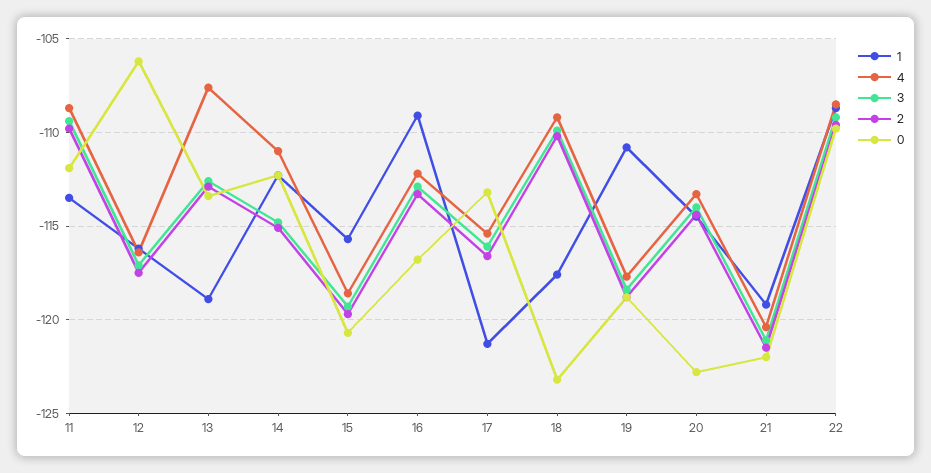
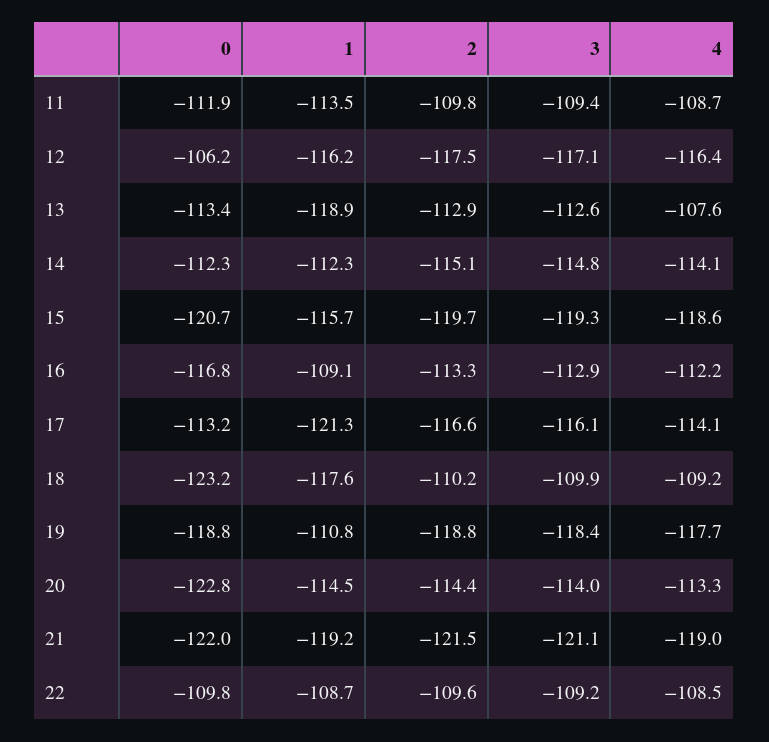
  {
    "1": {
      "11": -113.5,
      "12": -116.2,
      "13": -118.9,
      "14": -112.3,
      "15": -115.7,
      "16": -109.1,
      "17": -121.3,
      "18": -117.6,
      "19": -110.8,
      "20": -114.5,
      "21": -119.2,
      "22": -108.7
    },
    "4": {
      "11": -108.7,
      "12": -116.4,
      "13": -107.6,
-     "14": -111,
+     "14": -114.1,
      "15": -118.6,
      "16": -112.2,
-     "17": -115.5,
+     "17": -114.1,
      "18": -109.2,
      "19": -117.7,
      "20": -113.3,
-     "21": -120.5,
+     "21": -119,
      "22": -108.5
    },
    "3": {
      "11": -109.4,
      "12": -117.1,
      "13": -112.6,
      "14": -114.8,
      "15": -119.3,
      "16": -112.9,
      "17": -116.1,
      "18": -109.9,
      "19": -118.4,
      "20": -114,
      "21": -121.1,
      "22": -109.2
    },
    "2": {
      "11": -109.8,
      "12": -117.5,
      "13": -112.9,
      "14": -115.1,
      "15": -119.7,
      "16": -113.3,
      "17": -116.6,
      "18": -110.2,
      "19": -118.8,
      "20": -114.4,
      "21": -121.5,
      "22": -109.6
    },
    "0": {
      "11": -111.9,
      "12": -106.2,
      "13": -113.4,
      "14": -112.3,
      "15": -120.7,
      "16": -116.8,
      "17": -113.2,
      "18": -123.2,
      "19": -118.8,
      "20": -122.8,
      "21": -122,
      "22": -109.8
    }
  }

